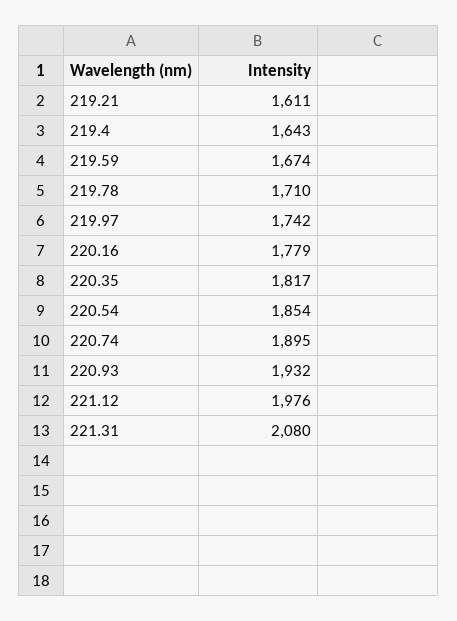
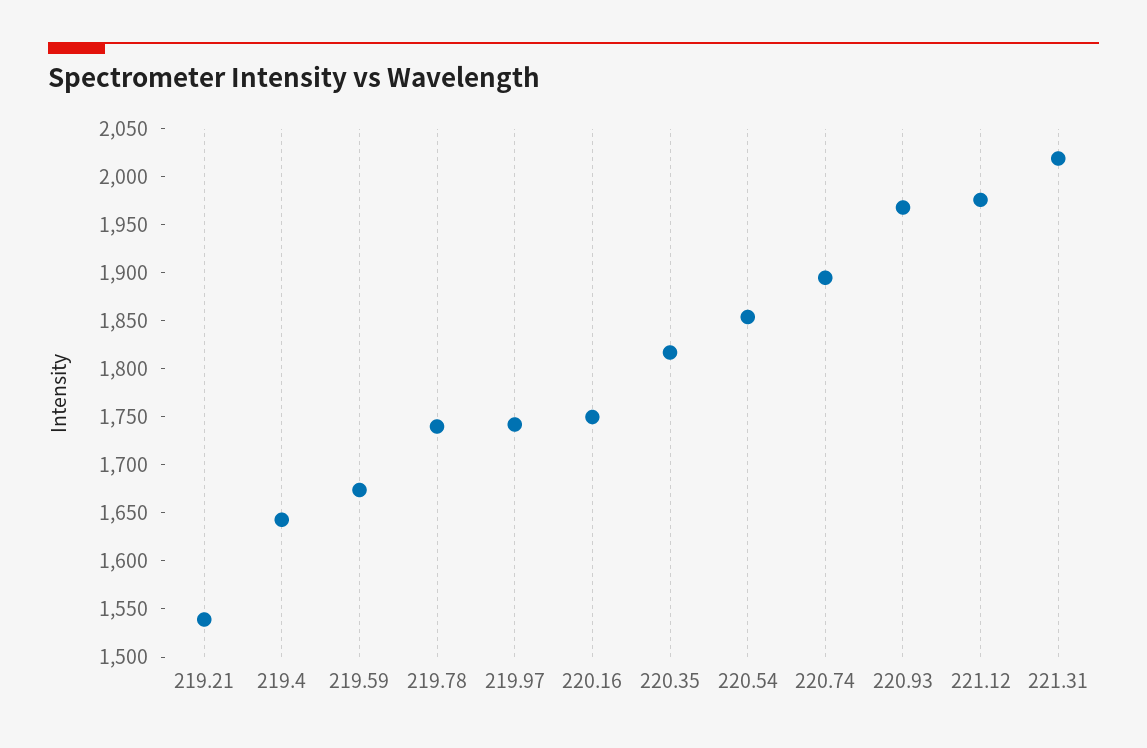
  {
-   "219.21": 1611,
+   "219.21": 1540,
    "219.4": 1643,
    "219.59": 1674,
-   "219.78": 1710,
+   "219.78": 1740,
    "219.97": 1742,
-   "220.16": 1779,
+   "220.16": 1750,
    "220.35": 1817,
    "220.54": 1854,
    "220.74": 1895,
-   "220.93": 1932,
+   "220.93": 1970,
    "221.12": 1976,
-   "221.31": 2080
+   "221.31": 2020
  }

